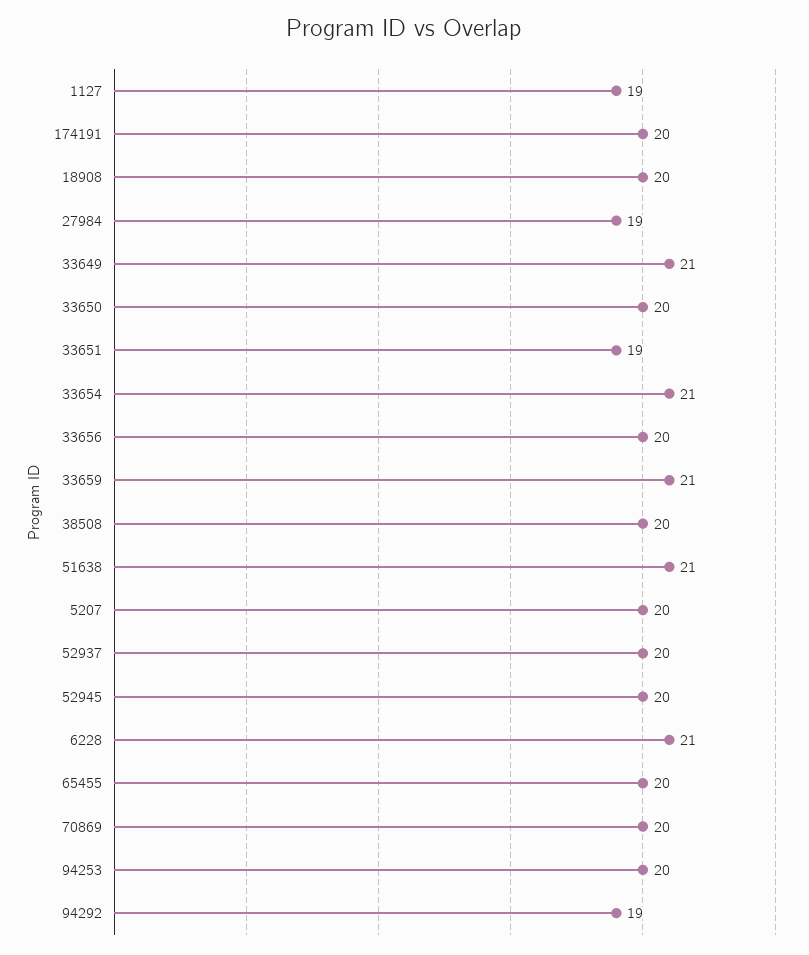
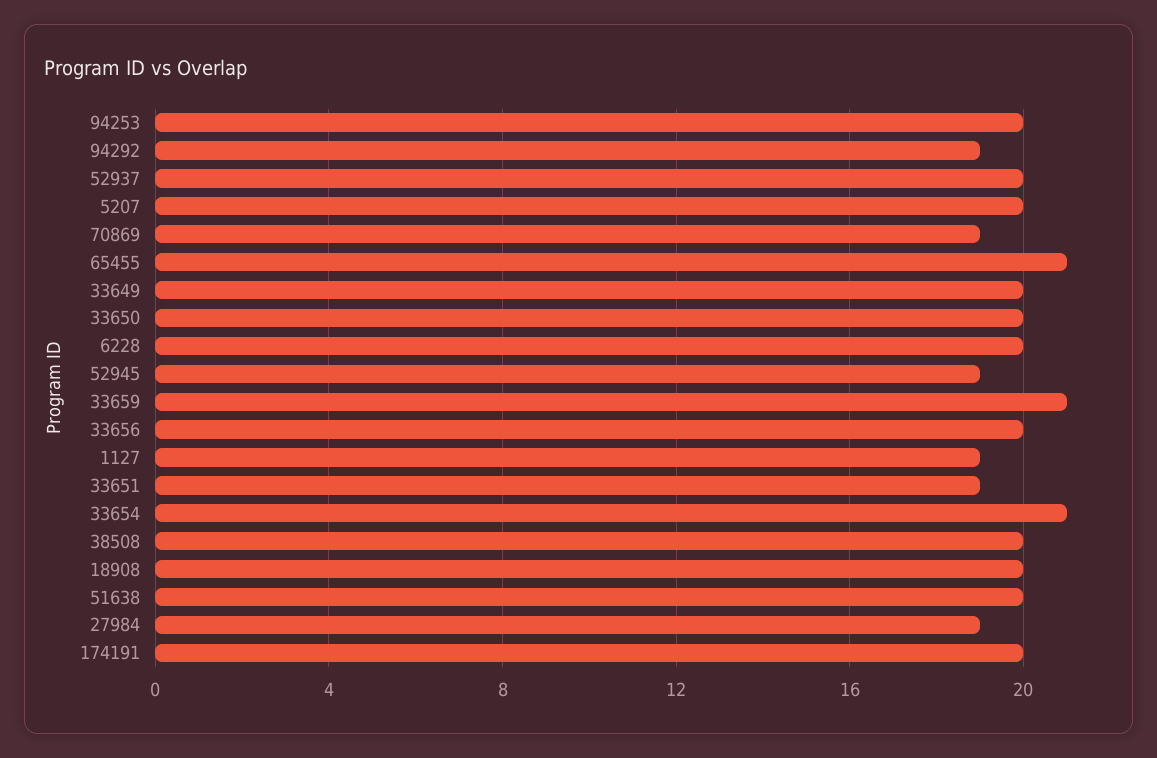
  {
    "1127": 19,
    "174191": 20,
    "18908": 20,
    "27984": 19,
-   "33649": 21,
+   "33649": 20,
    "33650": 20,
    "33651": 19,
    "33654": 21,
    "33656": 20,
    "33659": 21,
    "38508": 20,
-   "51638": 21,
+   "51638": 20,
    "5207": 20,
    "52937": 20,
-   "52945": 20,
+   "52945": 19,
-   "6228": 21,
+   "6228": 20,
-   "65455": 20,
+   "65455": 21,
-   "70869": 20,
+   "70869": 19,
    "94253": 20,
    "94292": 19
  }

